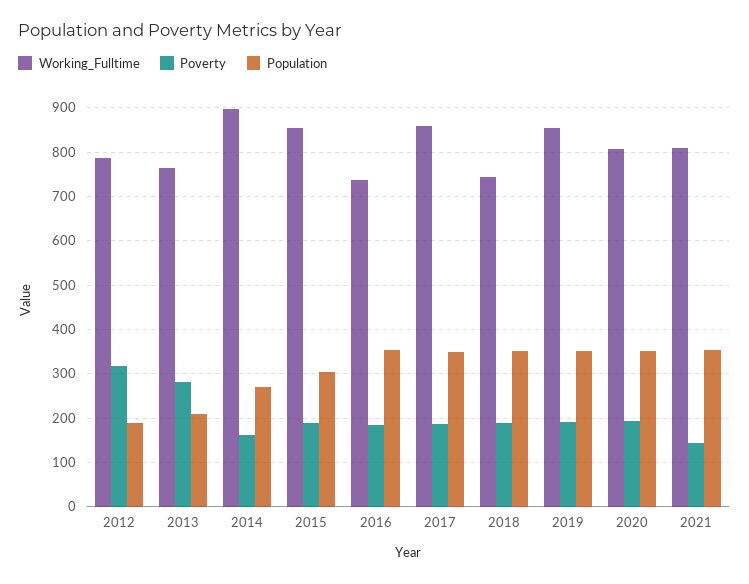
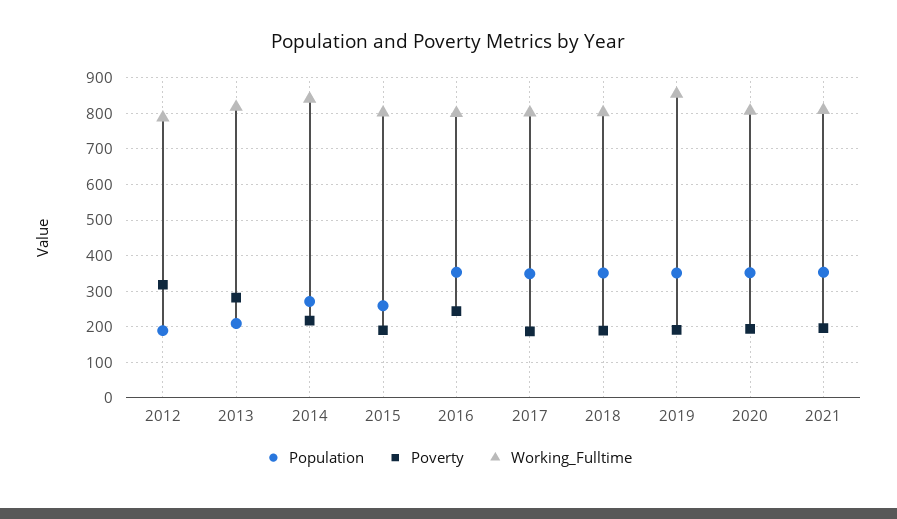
  {
    "Working_Fulltime": {
      "2012": 780,
-     "2013": 760,
+     "2013": 820,
-     "2014": 900,
+     "2014": 840,
-     "2015": 860,
+     "2015": 800,
-     "2016": 740,
+     "2016": 800,
-     "2017": 860,
+     "2017": 800,
-     "2018": 740,
+     "2018": 800,
      "2019": 860,
      "2020": 800,
      "2021": 800
    },
    "Poverty": {
      "2012": 320,
      "2013": 280,
-     "2014": 160,
+     "2014": 220,
      "2015": 200,
-     "2016": 180,
+     "2016": 240,
      "2017": 180,
      "2018": 180,
      "2019": 200,
      "2020": 200,
-     "2021": 140
+     "2021": 200
    },
    "Population": {
      "2012": 180,
      "2013": 200,
      "2014": 280,
-     "2015": 300,
+     "2015": 260,
      "2016": 360,
      "2017": 340,
      "2018": 360,
      "2019": 360,
      "2020": 360,
      "2021": 360
    }
  }

